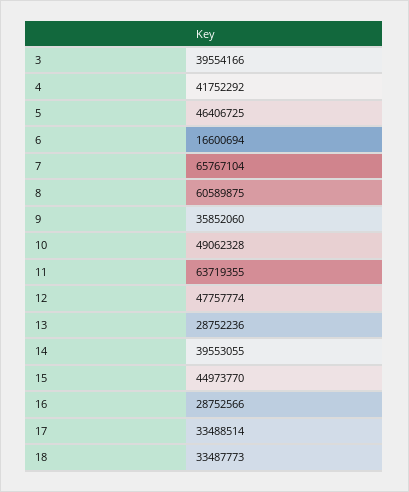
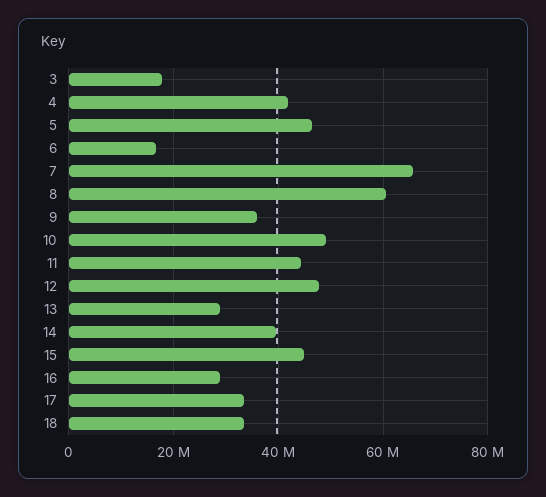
  {
-   "3": 39554166,
+   "3": 18000000,
    "4": 41752292,
    "5": 46406725,
    "6": 16600694,
    "7": 65767104,
    "8": 60589875,
    "9": 35852060,
    "10": 49062328,
-   "11": 63719355,
+   "11": 44000000,
    "12": 47757774,
    "13": 28752236,
    "14": 39553055,
    "15": 44973770,
    "16": 28752566,
    "17": 33488514,
    "18": 33487773
  }

